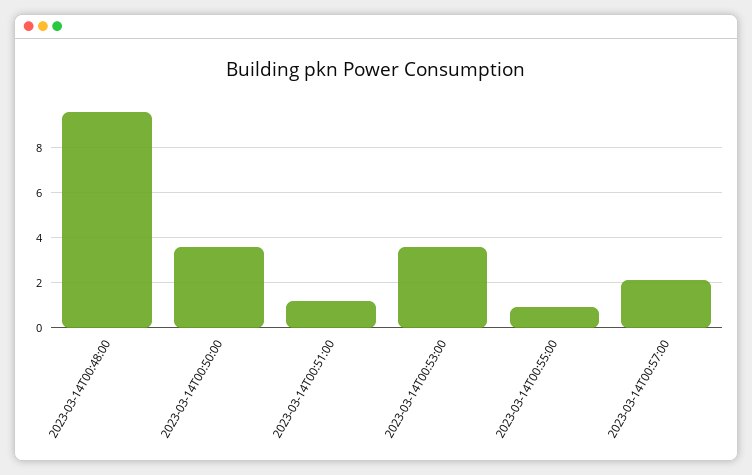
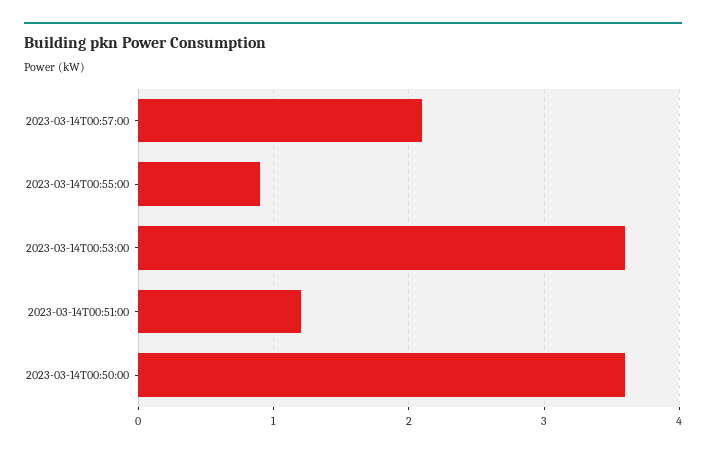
  {
-   "2023-03-14T00:48:00": 9.5,
    "2023-03-14T00:50:00": 3.6,
    "2023-03-14T00:51:00": 1.2,
    "2023-03-14T00:53:00": 3.6,
    "2023-03-14T00:55:00": 0.9,
    "2023-03-14T00:57:00": 2.1
  }

